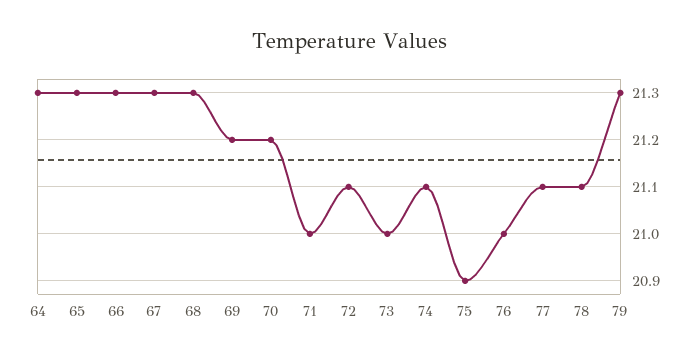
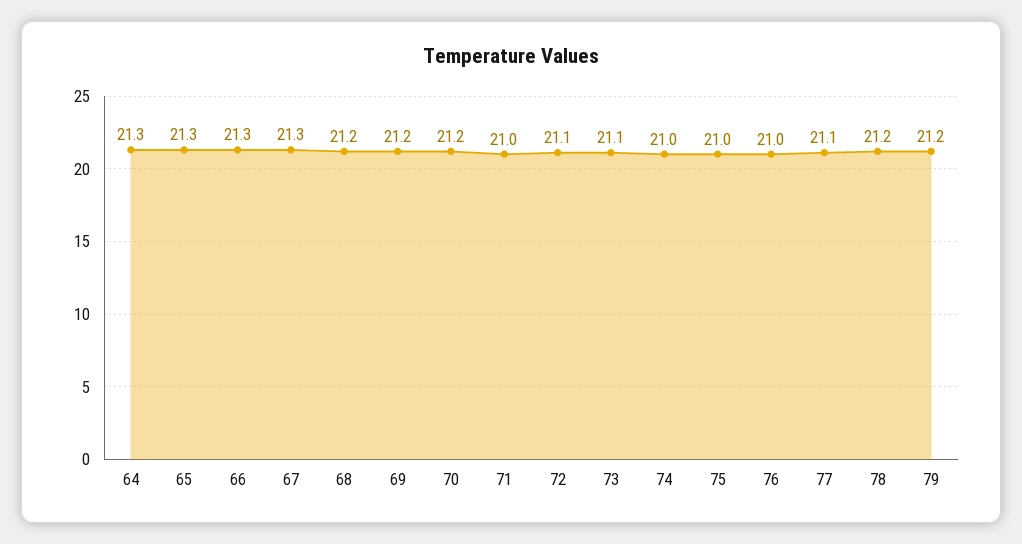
  {
    "64": 21.3,
    "65": 21.3,
    "66": 21.3,
    "67": 21.3,
-   "68": 21.3,
+   "68": 21.2,
    "69": 21.2,
    "70": 21.2,
    "71": 21,
    "72": 21.1,
-   "73": 21,
+   "73": 21.1,
-   "74": 21.1,
+   "74": 21,
-   "75": 20.9,
+   "75": 21,
    "76": 21,
    "77": 21.1,
-   "78": 21.1,
+   "78": 21.2,
-   "79": 21.3
+   "79": 21.2
  }

